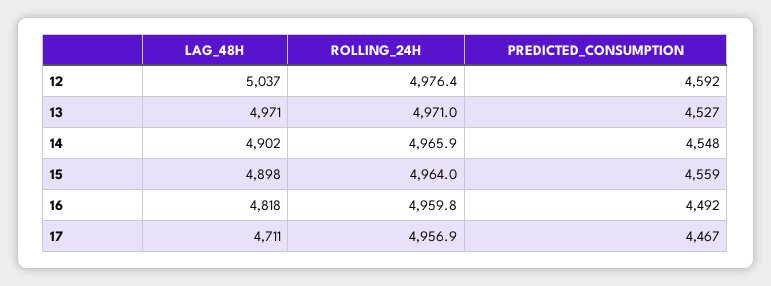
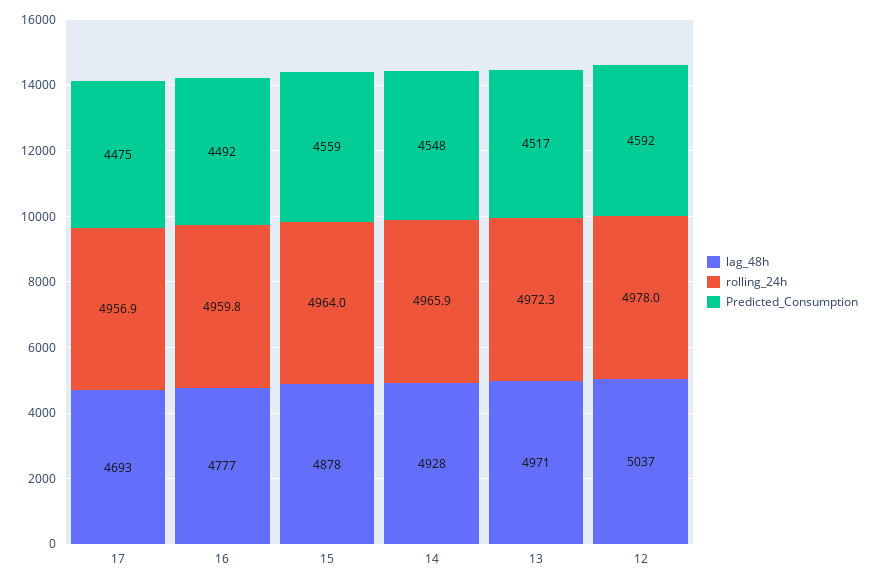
  {
    "LAG_48H": {
      "12": 5037,
      "13": 4971,
-     "14": 4902,
+     "14": 4928,
-     "15": 4898,
+     "15": 4878,
-     "16": 4818,
+     "16": 4777,
-     "17": 4711
+     "17": 4693
    },
    "ROLLING_24H": {
-     "12": 4976.4,
+     "12": 4978,
-     "13": 4971,
+     "13": 4972.3,
      "14": 4965.9,
      "15": 4964,
      "16": 4959.8,
      "17": 4956.9
    },
    "PREDICTED_CONSUMPTION": {
      "12": 4592,
-     "13": 4527,
+     "13": 4517,
      "14": 4548,
      "15": 4559,
      "16": 4492,
-     "17": 4467
+     "17": 4475
    }
  }

